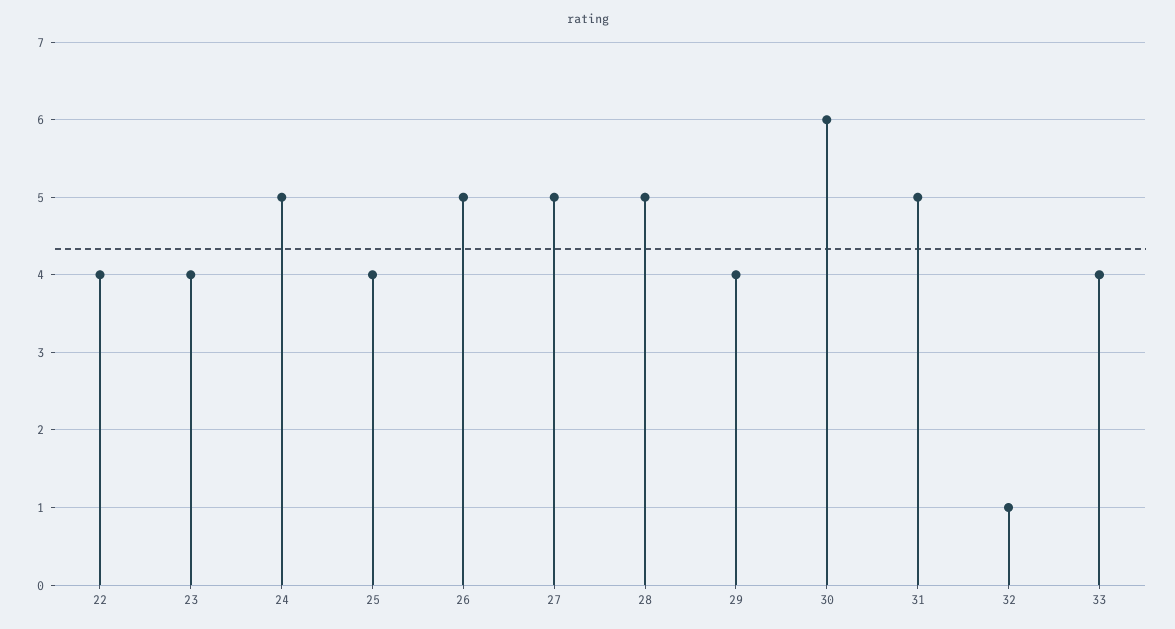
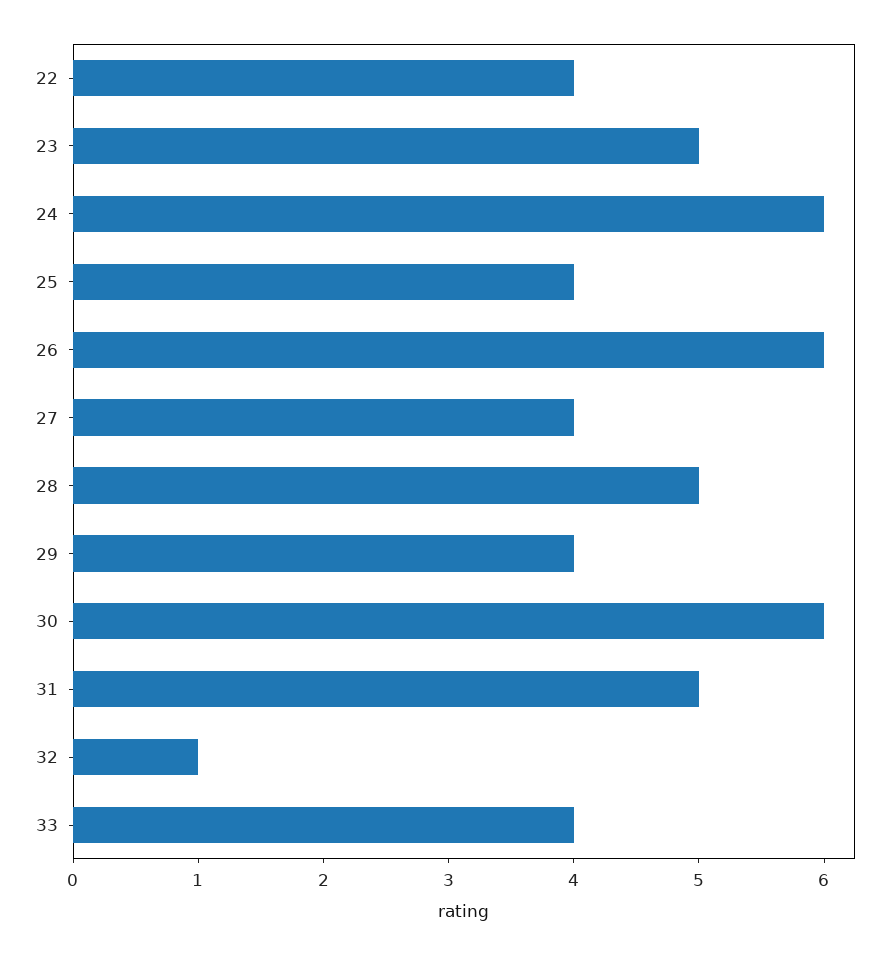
  {
    "22": 4,
-   "23": 4,
+   "23": 5,
-   "24": 5,
+   "24": 6,
    "25": 4,
-   "26": 5,
+   "26": 6,
-   "27": 5,
+   "27": 4,
    "28": 5,
    "29": 4,
    "30": 6,
    "31": 5,
    "32": 1,
    "33": 4
  }

